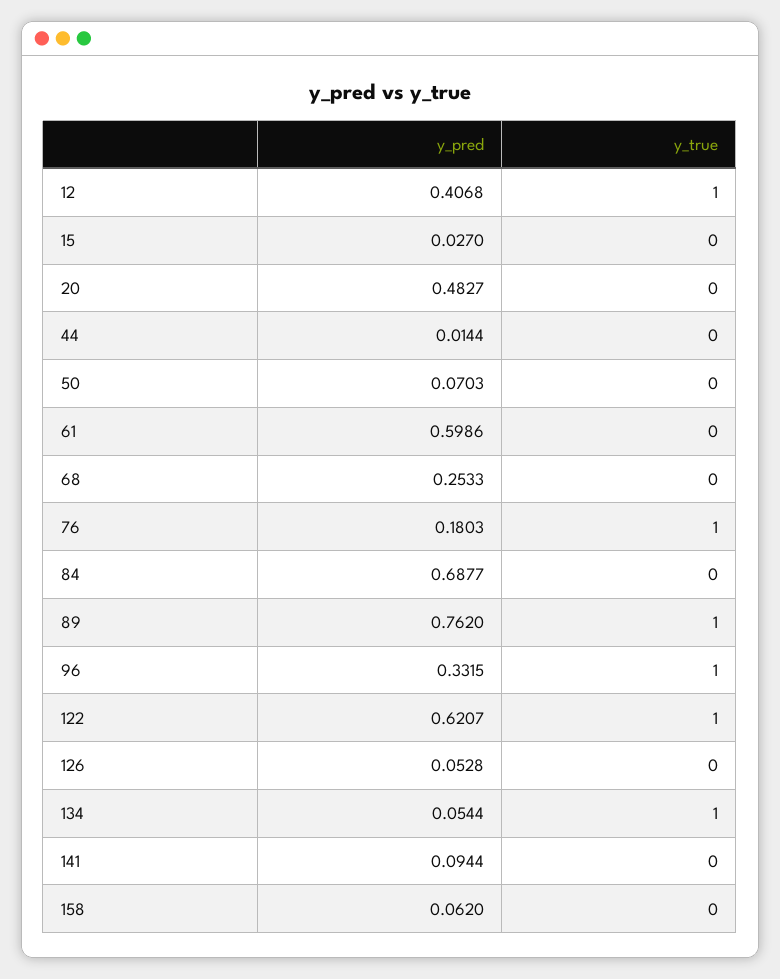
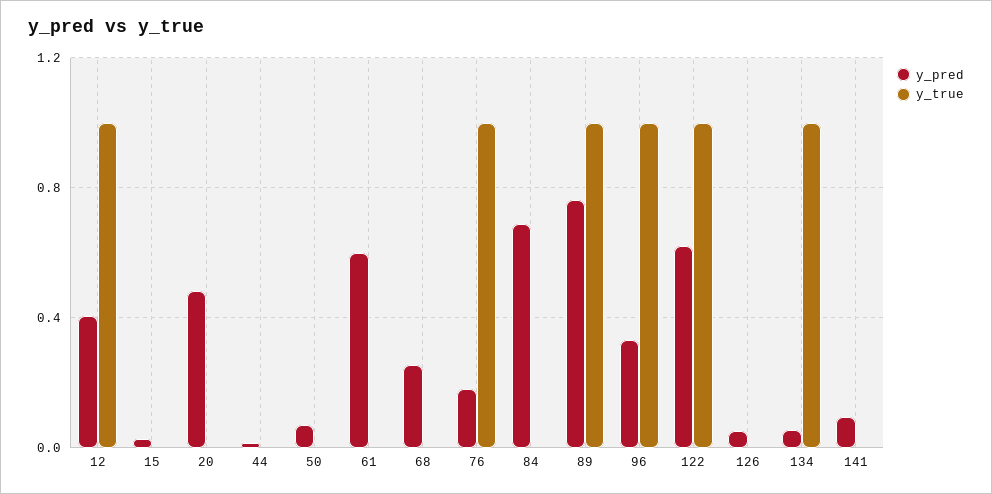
  {
    "y_pred": {
      "12": 0.4068,
      "15": 0.027,
      "20": 0.4827,
      "44": 0.0144,
      "50": 0.0703,
      "61": 0.5986,
      "68": 0.2533,
      "76": 0.1803,
      "84": 0.6877,
      "89": 0.762,
      "96": 0.3315,
      "122": 0.6207,
      "126": 0.0528,
      "134": 0.0544,
-     "141": 0.0944,
+     "141": 0.0944
-     "158": 0.062
    },
    "y_true": {
      "12": 1,
      "15": 0,
      "20": 0,
      "44": 0,
      "50": 0,
      "61": 0,
      "68": 0,
      "76": 1,
      "84": 0,
      "89": 1,
      "96": 1,
      "122": 1,
      "126": 0,
      "134": 1,
-     "141": 0,
+     "141": 0
-     "158": 0
    }
  }

